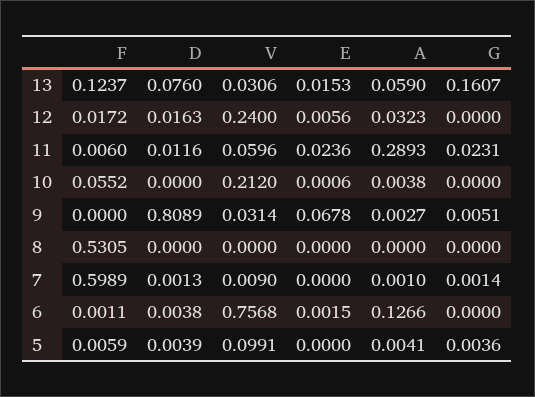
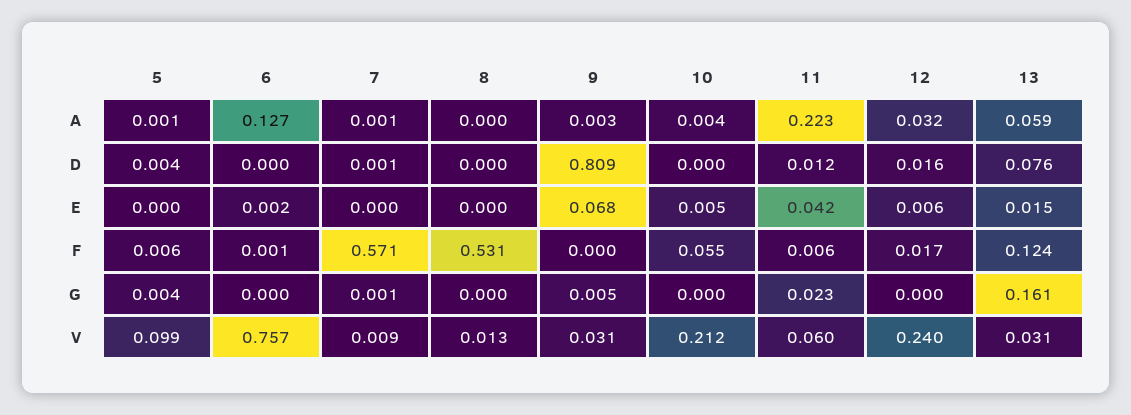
  {
    "F": {
      "13": 0.1237,
      "12": 0.0172,
      "11": 0.006,
      "10": 0.0552,
      "9": 0,
      "8": 0.5305,
-     "7": 0.5989,
+     "7": 0.571,
      "6": 0.0011,
      "5": 0.0059
    },
    "D": {
      "13": 0.076,
      "12": 0.0163,
      "11": 0.0116,
      "10": 0,
      "9": 0.8089,
      "8": 0,
      "7": 0.0013,
-     "6": 0.0038,
+     "6": 0,
      "5": 0.0039
    },
    "V": {
      "13": 0.0306,
      "12": 0.24,
      "11": 0.0596,
      "10": 0.212,
      "9": 0.0314,
-     "8": 0,
+     "8": 0.013,
      "7": 0.009,
      "6": 0.7568,
      "5": 0.0991
    },
    "E": {
      "13": 0.0153,
      "12": 0.0056,
-     "11": 0.0236,
+     "11": 0.042,
-     "10": 0.0006,
+     "10": 0.005,
      "9": 0.0678,
      "8": 0,
      "7": 0,
      "6": 0.0015,
      "5": 0
    },
    "A": {
      "13": 0.059,
      "12": 0.0323,
-     "11": 0.2893,
+     "11": 0.223,
      "10": 0.0038,
      "9": 0.0027,
      "8": 0,
      "7": 0.001,
      "6": 0.1266,
-     "5": 0.0041
+     "5": 0.001
    },
    "G": {
      "13": 0.1607,
      "12": 0,
      "11": 0.0231,
      "10": 0,
      "9": 0.0051,
      "8": 0,
      "7": 0.0014,
      "6": 0,
      "5": 0.0036
    }
  }

